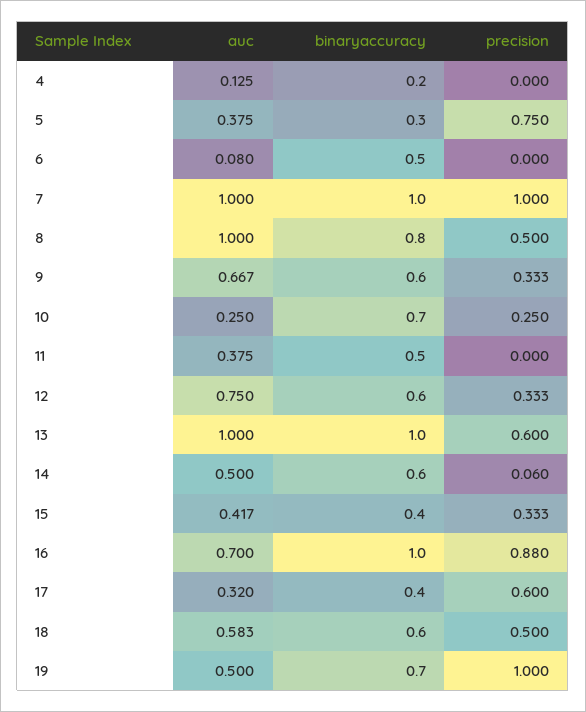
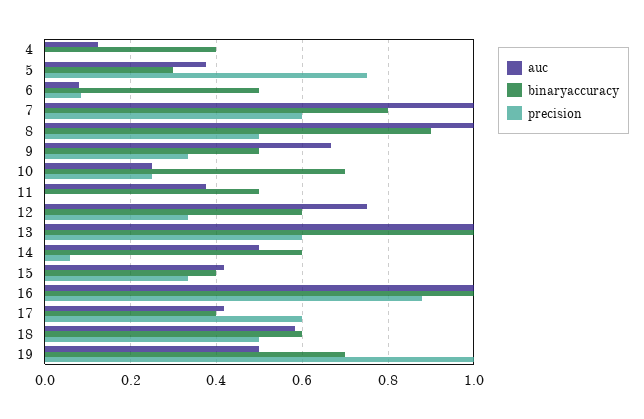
  {
    "auc": {
      "4": 0.125,
      "5": 0.375,
      "6": 0.08,
      "7": 1,
      "8": 1,
      "9": 0.667,
      "10": 0.25,
      "11": 0.375,
      "12": 0.75,
      "13": 1,
      "14": 0.5,
      "15": 0.417,
-     "16": 0.7,
+     "16": 1,
-     "17": 0.32,
+     "17": 0.42,
      "18": 0.583,
      "19": 0.5
    },
    "binaryaccuracy": {
-     "4": 0.2,
+     "4": 0.4,
      "5": 0.3,
      "6": 0.5,
-     "7": 1,
+     "7": 0.8,
-     "8": 0.8,
+     "8": 0.9,
-     "9": 0.6,
+     "9": 0.5,
      "10": 0.7,
      "11": 0.5,
      "12": 0.6,
      "13": 1,
      "14": 0.6,
      "15": 0.4,
      "16": 1,
      "17": 0.4,
      "18": 0.6,
      "19": 0.7
    },
    "precision": {
      "4": 0,
      "5": 0.75,
-     "6": 0,
+     "6": 0.08,
-     "7": 1,
+     "7": 0.6,
      "8": 0.5,
      "9": 0.333,
      "10": 0.25,
      "11": 0,
      "12": 0.333,
      "13": 0.6,
      "14": 0.06,
      "15": 0.333,
      "16": 0.88,
      "17": 0.6,
      "18": 0.5,
      "19": 1
    }
  }

